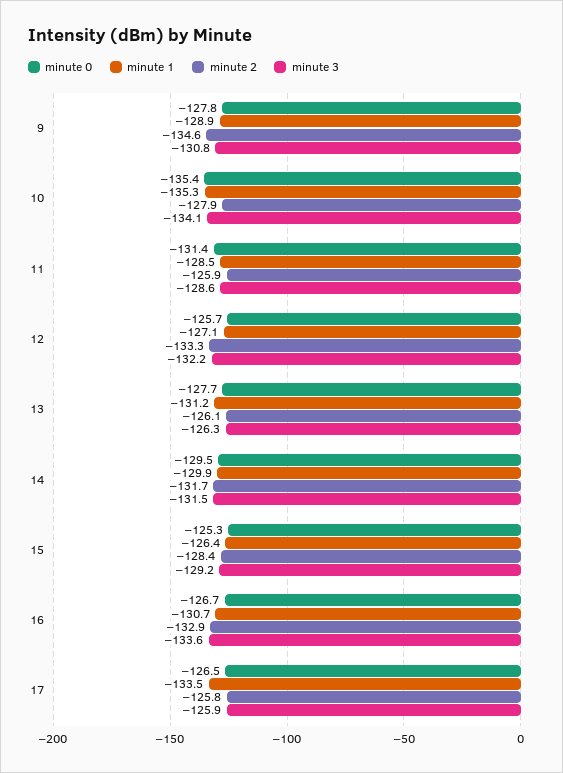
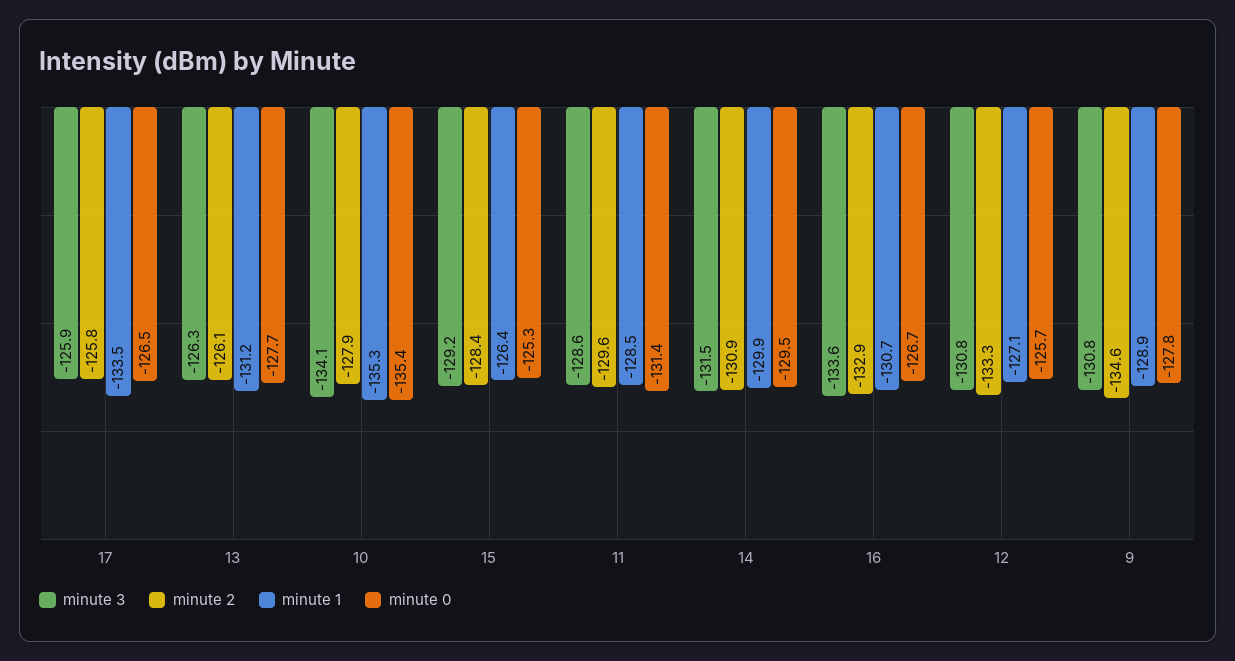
  {
    "minute 0": {
      "9": -127.8,
      "10": -135.4,
      "11": -131.4,
      "12": -125.7,
      "13": -127.7,
      "14": -129.5,
      "15": -125.3,
      "16": -126.7,
      "17": -126.5
    },
    "minute 1": {
      "9": -128.9,
      "10": -135.3,
      "11": -128.5,
      "12": -127.1,
      "13": -131.2,
      "14": -129.9,
      "15": -126.4,
      "16": -130.7,
      "17": -133.5
    },
    "minute 2": {
      "9": -134.6,
      "10": -127.9,
-     "11": -125.9,
+     "11": -129.6,
      "12": -133.3,
      "13": -126.1,
-     "14": -131.7,
+     "14": -130.9,
      "15": -128.4,
      "16": -132.9,
      "17": -125.8
    },
    "minute 3": {
      "9": -130.8,
      "10": -134.1,
      "11": -128.6,
-     "12": -132.2,
+     "12": -130.8,
      "13": -126.3,
      "14": -131.5,
      "15": -129.2,
      "16": -133.6,
      "17": -125.9
    }
  }

